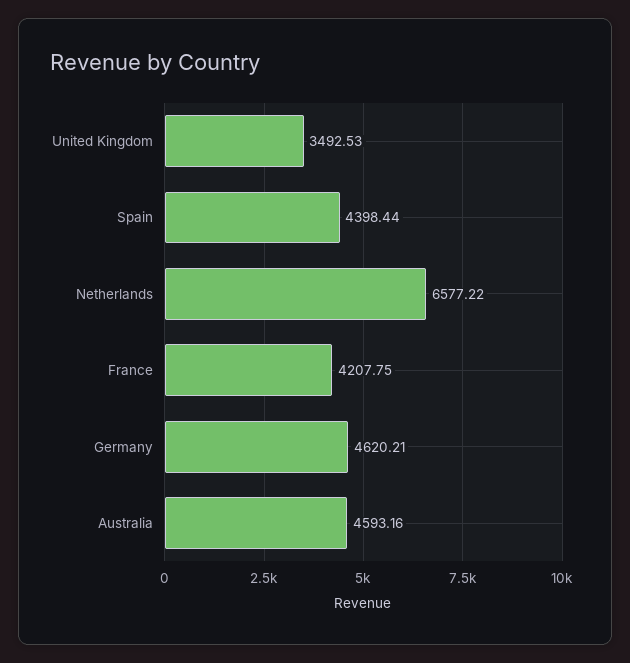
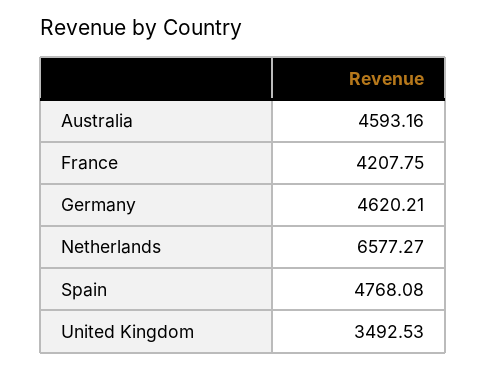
  {
    "United Kingdom": 3492.53,
-   "Spain": 4398.44,
+   "Spain": 4768.08,
-   "Netherlands": 6577.22,
+   "Netherlands": 6577.27,
    "France": 4207.75,
    "Germany": 4620.21,
    "Australia": 4593.16
  }

